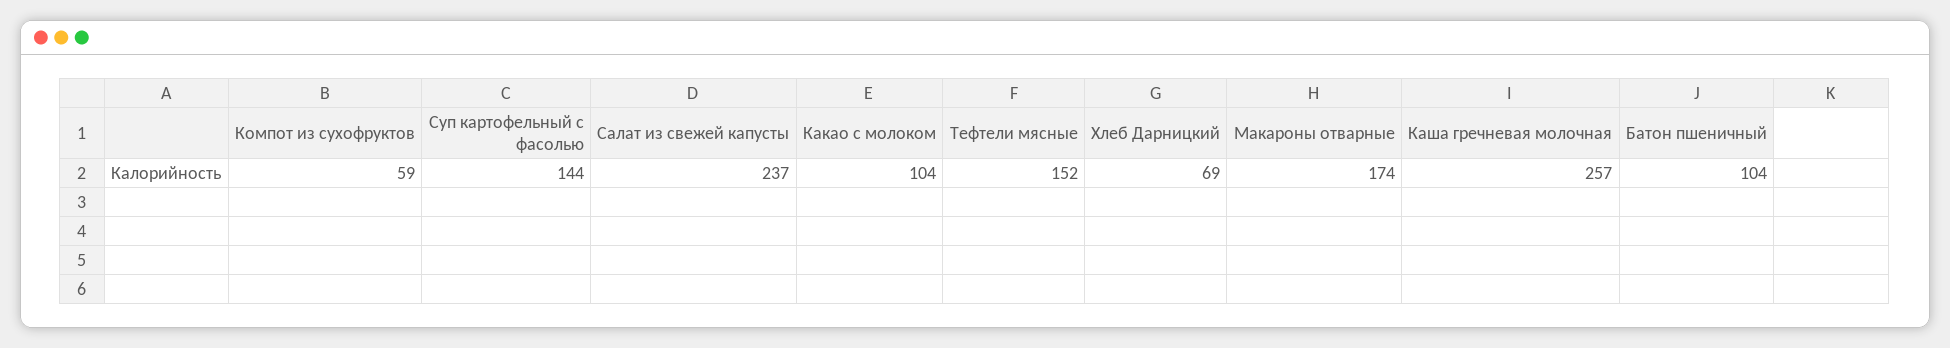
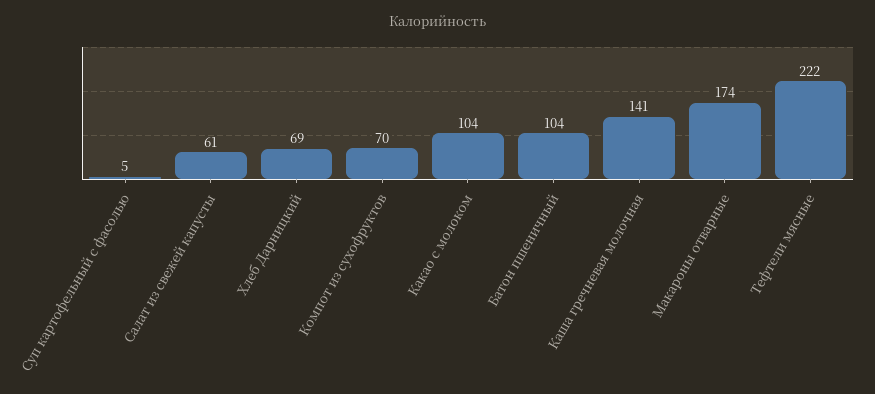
  {
-   "Компот из сухофруктов": 59,
+   "Компот из сухофруктов": 70,
-   "Суп картофельный с фасолью": 144,
+   "Суп картофельный с фасолью": 5,
-   "Салат из свежей капусты": 237,
+   "Салат из свежей капусты": 61,
    "Какао с молоком": 104,
-   "Тефтели мясные": 152,
+   "Тефтели мясные": 222,
    "Хлеб Дарницкий": 69,
    "Макароны отварные": 174,
-   "Каша гречневая молочная": 257,
+   "Каша гречневая молочная": 141,
    "Батон пшеничный": 104
  }

